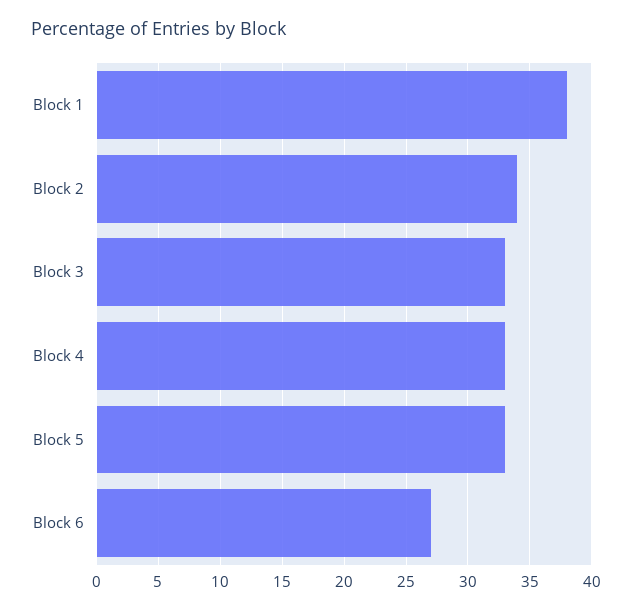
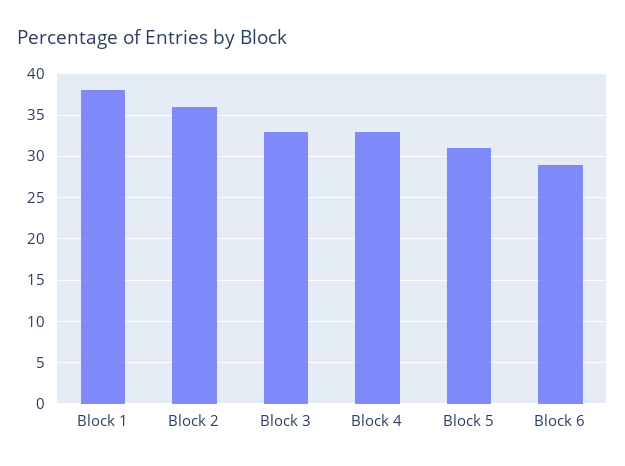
  {
    "Block 1": 38,
-   "Block 2": 34,
+   "Block 2": 36,
    "Block 3": 33,
    "Block 4": 33,
-   "Block 5": 33,
+   "Block 5": 31,
-   "Block 6": 27
+   "Block 6": 29
  }

